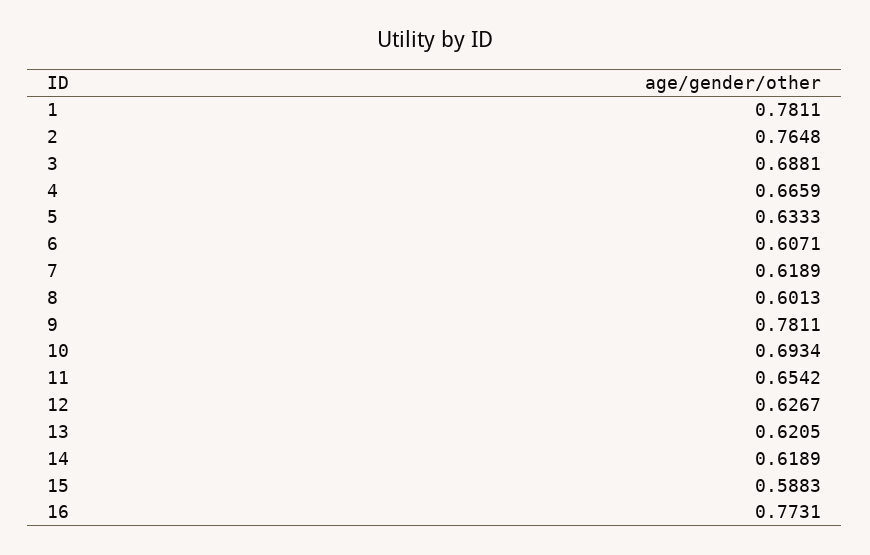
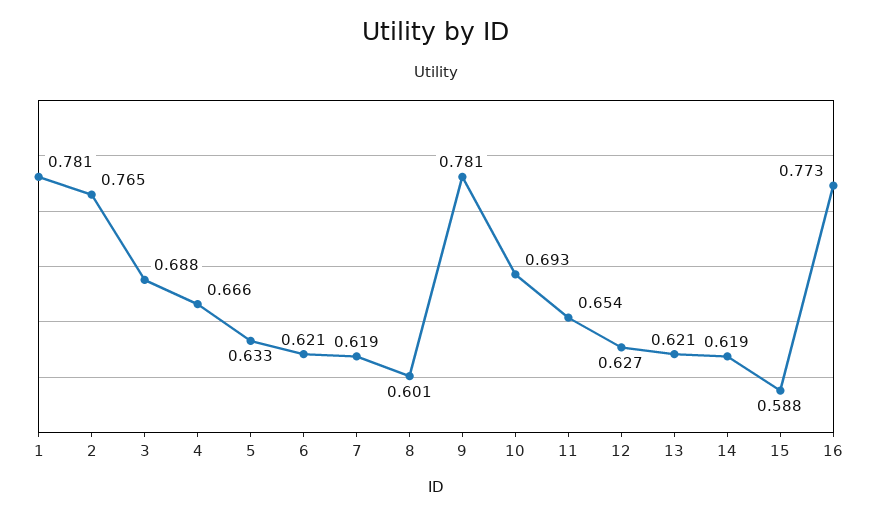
  {
    "1": 0.7811,
    "2": 0.7648,
    "3": 0.6881,
    "4": 0.6659,
    "5": 0.6333,
-   "6": 0.6071,
+   "6": 0.621,
    "7": 0.6189,
    "8": 0.6013,
    "9": 0.7811,
    "10": 0.6934,
    "11": 0.6542,
    "12": 0.6267,
    "13": 0.6205,
    "14": 0.6189,
    "15": 0.5883,
    "16": 0.7731
  }

